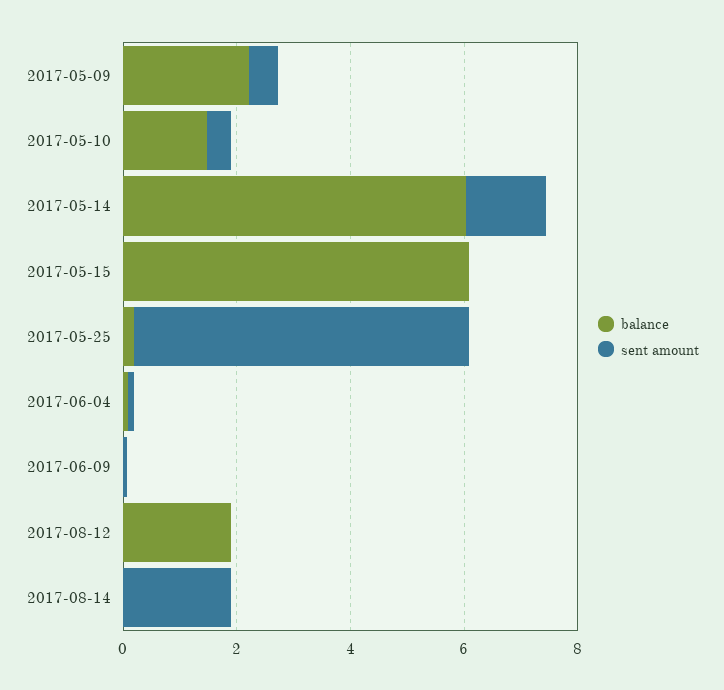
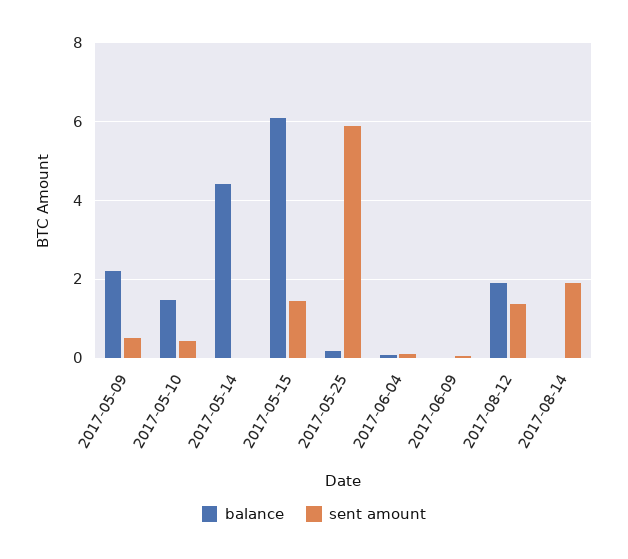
  {
    "balance": {
      "2017-05-09": 2.2,
      "2017-05-10": 1.4,
-     "2017-05-14": 6,
+     "2017-05-14": 4.4,
      "2017-05-15": 6,
      "2017-05-25": 0.2,
      "2017-06-04": 0,
      "2017-06-09": 0,
      "2017-08-12": 2,
      "2017-08-14": 0
    },
    "sent amount": {
      "2017-05-09": 0.6,
      "2017-05-10": 0.4,
-     "2017-05-14": 1.5,
+     "2017-05-14": 0,
-     "2017-05-15": 0,
+     "2017-05-15": 1.4,
      "2017-05-25": 6,
      "2017-06-04": 0.2,
      "2017-06-09": 0,
-     "2017-08-12": 0,
+     "2017-08-12": 1.4,
      "2017-08-14": 2
    }
  }

